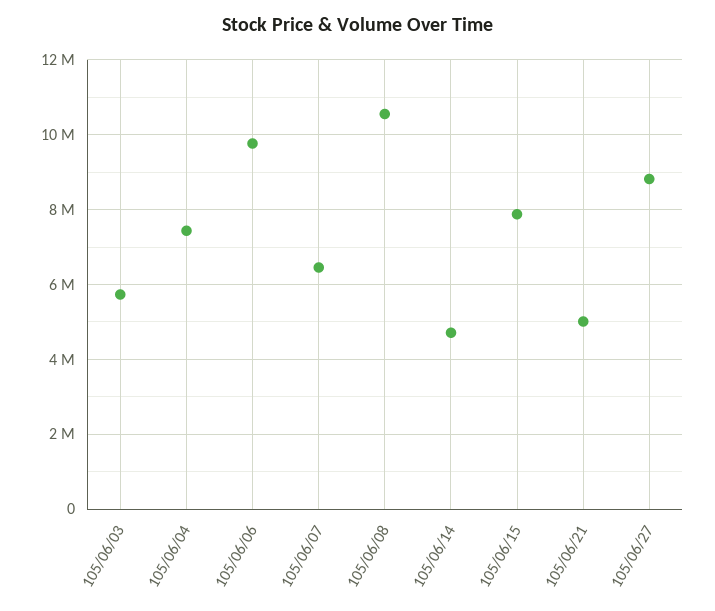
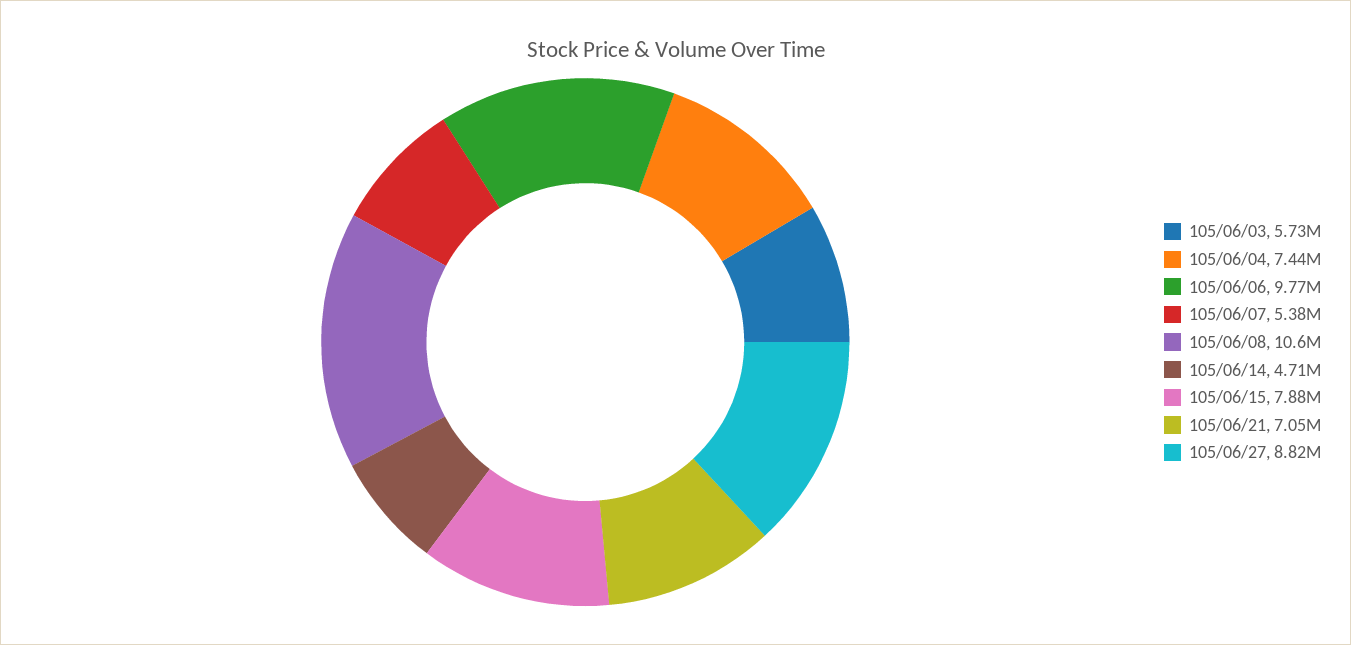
  {
    "105/06/03": 5730000,
    "105/06/04": 7440000,
    "105/06/06": 9770000,
-   "105/06/07": 6400000,
+   "105/06/07": 5380000,
    "105/06/08": 10600000,
    "105/06/14": 4710000,
    "105/06/15": 7880000,
-   "105/06/21": 5000000,
+   "105/06/21": 7050000,
    "105/06/27": 8820000
  }

